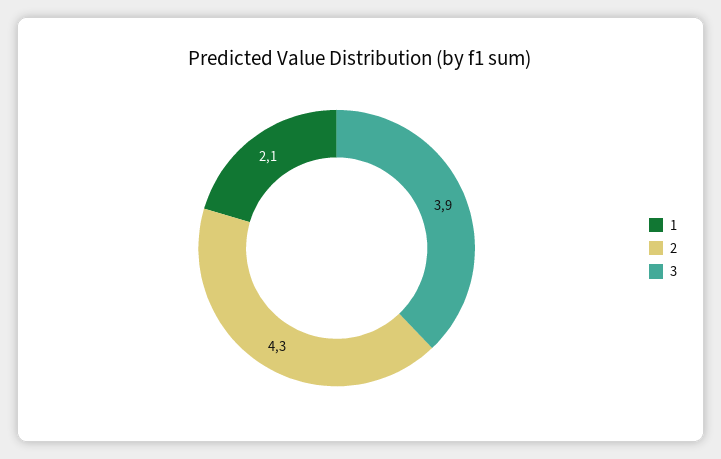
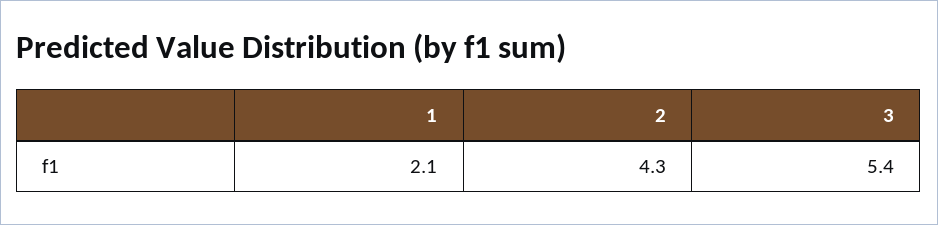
  {
    "1": 2.1,
    "2": 4.3,
-   "3": 3.9
+   "3": 5.4
  }

